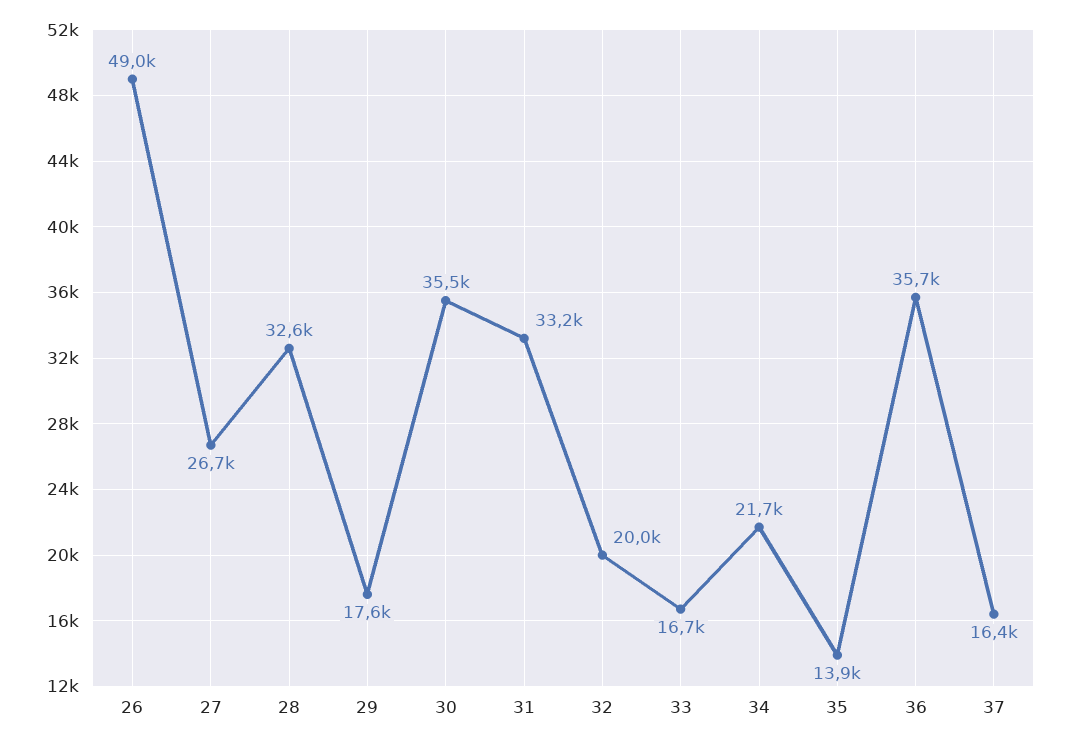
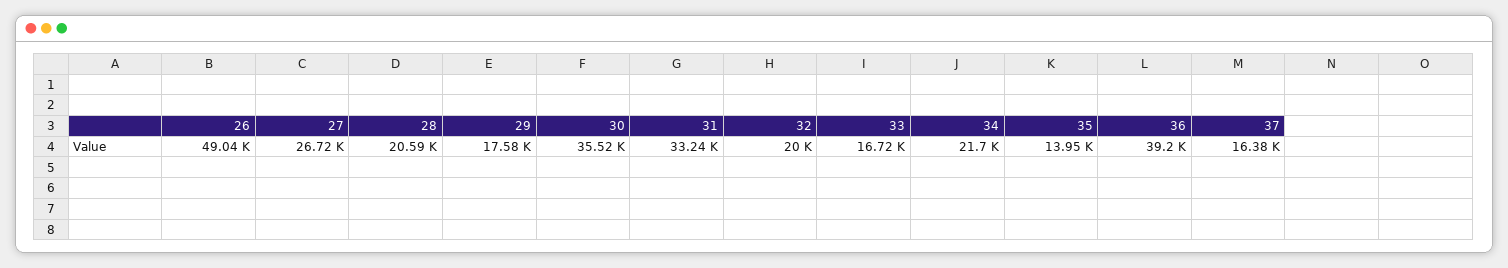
  {
    "26": 49040,
    "27": 26720,
-   "28": 32600,
+   "28": 20590,
    "29": 17580,
    "30": 35520,
    "31": 33240,
    "32": 20000,
    "33": 16720,
    "34": 21700,
    "35": 13950,
-   "36": 35700,
+   "36": 39200,
    "37": 16380
  }

